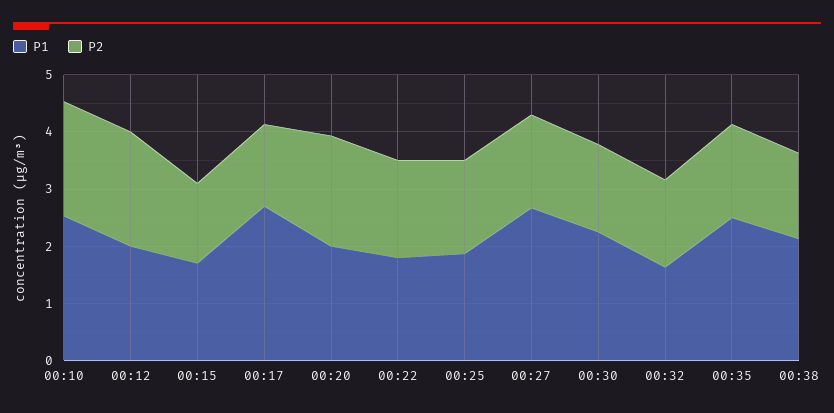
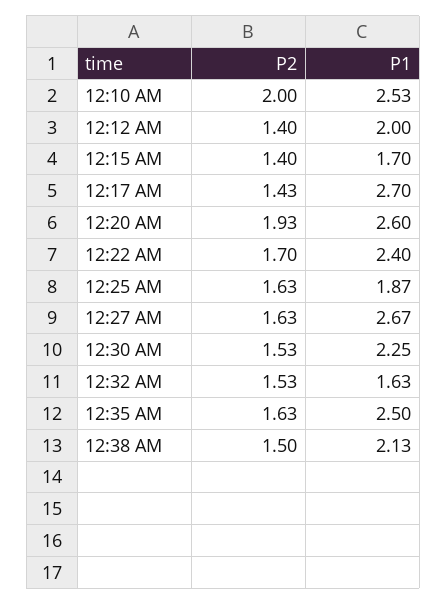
  {
    "P1": {
      "00:10": 2.53,
      "00:12": 2,
      "00:15": 1.7,
      "00:17": 2.7,
-     "00:20": 2,
+     "00:20": 2.6,
-     "00:22": 1.8,
+     "00:22": 2.4,
      "00:25": 1.87,
      "00:27": 2.67,
      "00:30": 2.25,
      "00:32": 1.63,
      "00:35": 2.5,
      "00:38": 2.13
    },
    "P2": {
      "00:10": 2,
-     "00:12": 2,
+     "00:12": 1.4,
      "00:15": 1.4,
      "00:17": 1.43,
      "00:20": 1.93,
      "00:22": 1.7,
      "00:25": 1.63,
      "00:27": 1.63,
      "00:30": 1.53,
      "00:32": 1.53,
      "00:35": 1.63,
      "00:38": 1.5
    }
  }

